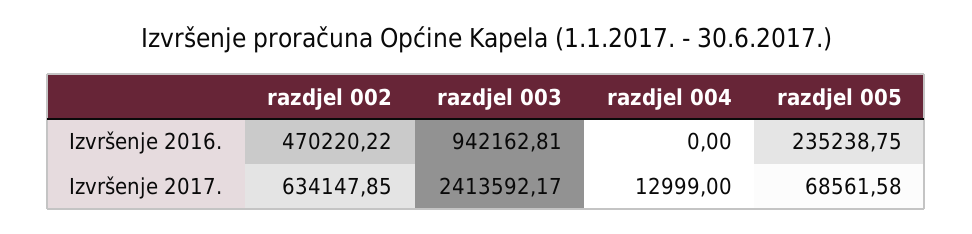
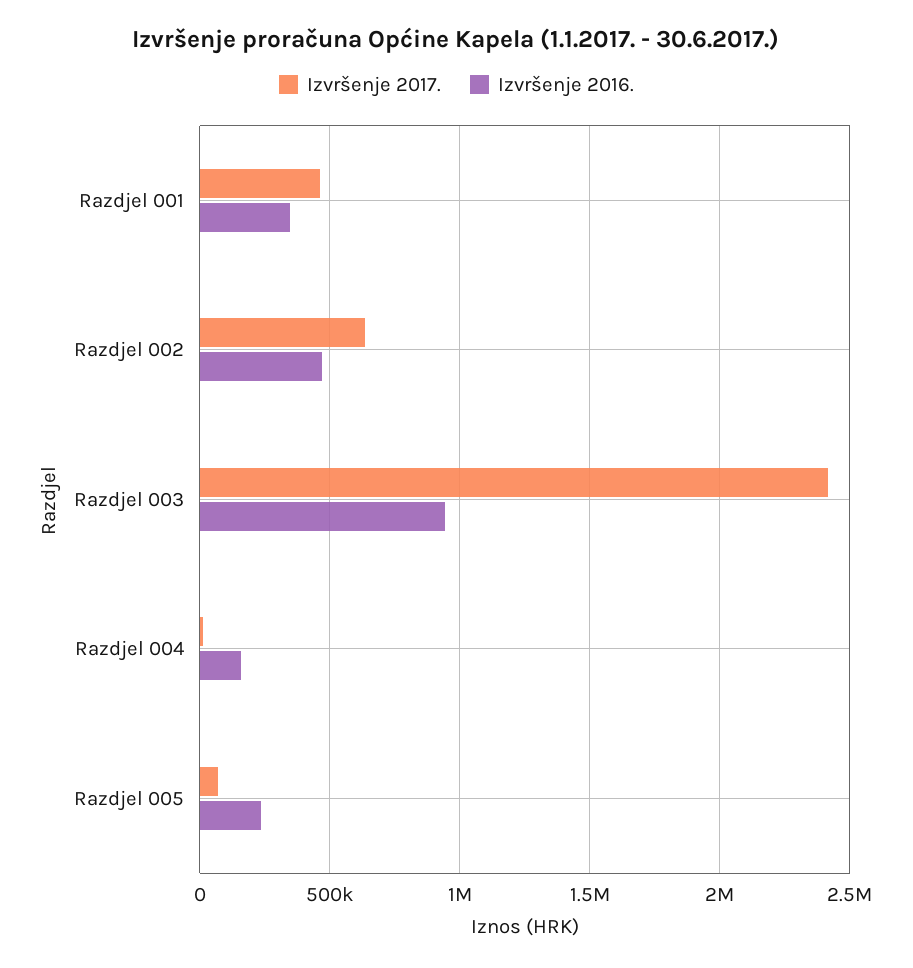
  {
    "Izvršenje 2016.": {
      "razdjel 002": 470220.22,
      "razdjel 003": 942162.81,
-     "razdjel 004": 0,
+     "razdjel 004": 150000,
-     "razdjel 005": 235238.75
+     "razdjel 005": 235238.75,
+     "Razdjel 001": 350000
    },
    "Izvršenje 2017.": {
      "razdjel 002": 634147.85,
      "razdjel 003": 2413592.17,
      "razdjel 004": 12999,
-     "razdjel 005": 68561.58
+     "razdjel 005": 68561.58,
+     "Razdjel 001": 450000
    }
  }

